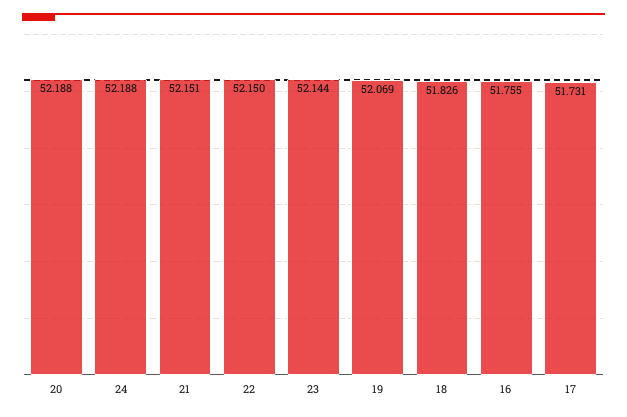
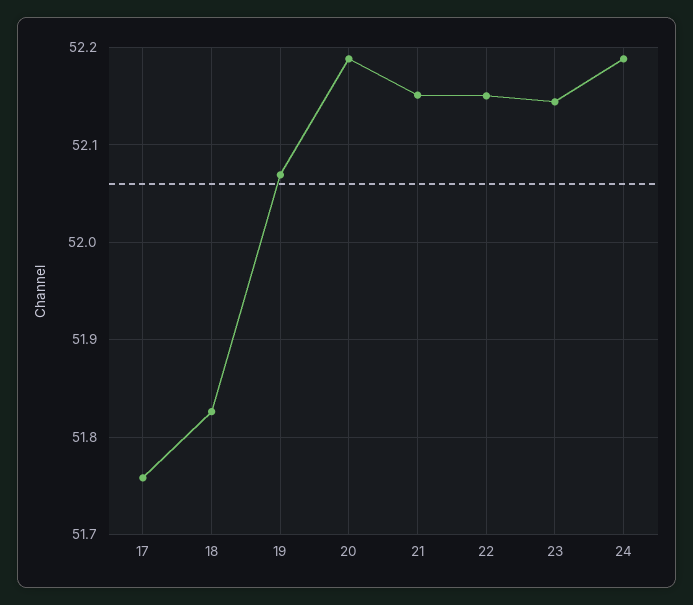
  {
    "20": 52.188,
    "24": 52.188,
    "21": 52.151,
    "22": 52.15,
    "23": 52.144,
    "19": 52.069,
    "18": 51.826,
-   "16": 51.755,
-   "17": 51.731
+   "17": 51.76
  }

